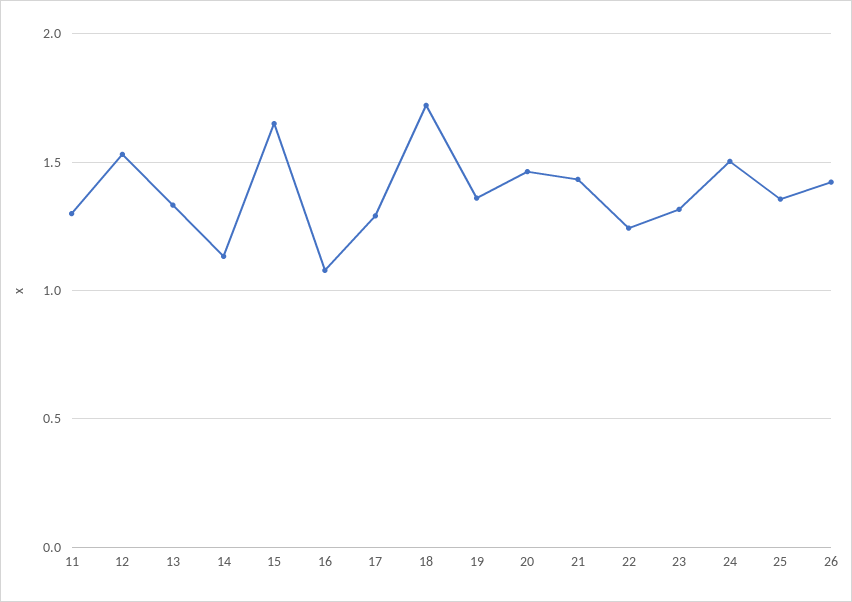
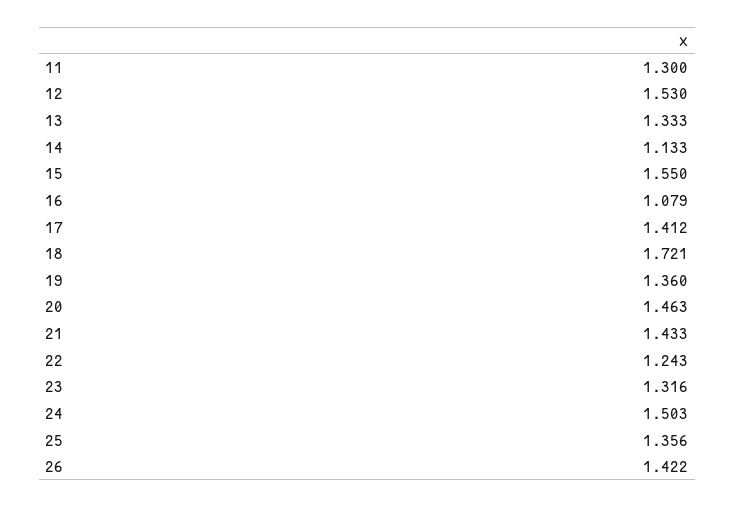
  {
    "11": 1.3,
    "12": 1.53,
    "13": 1.333,
    "14": 1.133,
-   "15": 1.65,
+   "15": 1.55,
    "16": 1.079,
-   "17": 1.3,
+   "17": 1.412,
    "18": 1.721,
    "19": 1.36,
    "20": 1.463,
    "21": 1.433,
    "22": 1.243,
    "23": 1.316,
    "24": 1.503,
    "25": 1.356,
    "26": 1.422
  }

